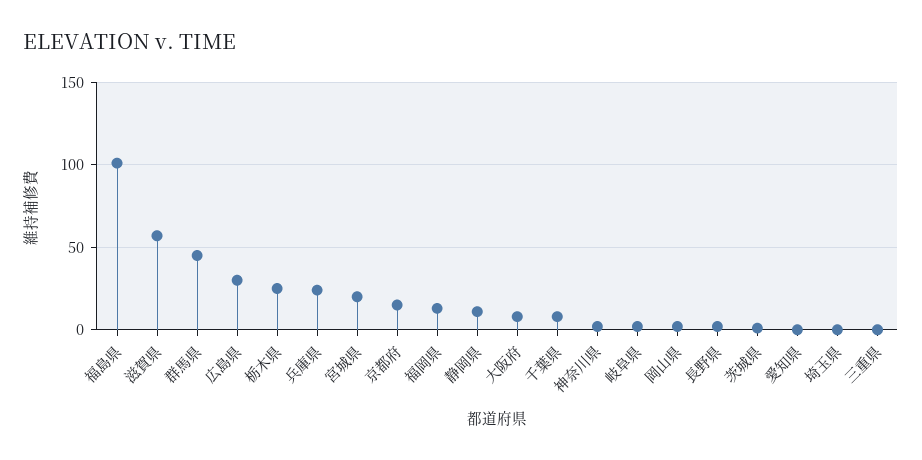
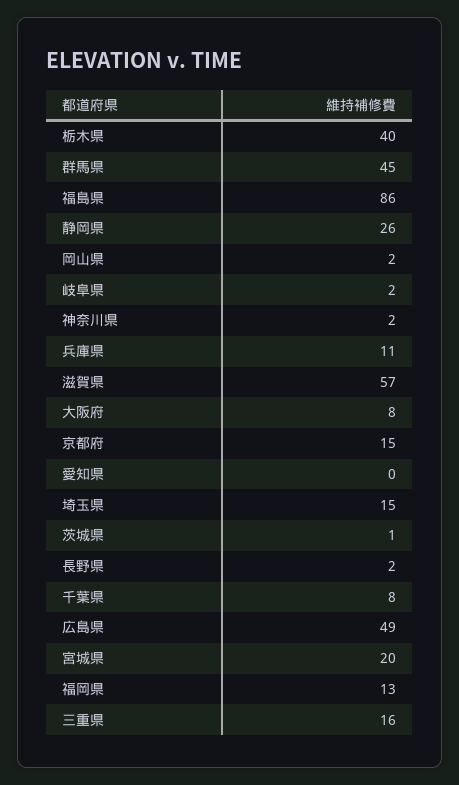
  {
-   "福島県": 100,
+   "福島県": 86,
    "滋賀県": 57,
    "群馬県": 45,
-   "広島県": 30,
+   "広島県": 49,
-   "栃木県": 25,
+   "栃木県": 40,
-   "兵庫県": 25,
+   "兵庫県": 11,
    "宮城県": 20,
    "京都府": 15,
    "福岡県": 13,
-   "静岡県": 10,
+   "静岡県": 26,
    "大阪府": 8,
    "千葉県": 8,
    "神奈川県": 2,
    "岐阜県": 2,
    "岡山県": 2,
    "長野県": 2,
    "茨城県": 1,
    "愛知県": 0,
-   "埼玉県": 0,
+   "埼玉県": 15,
-   "三重県": 0
+   "三重県": 16
  }

